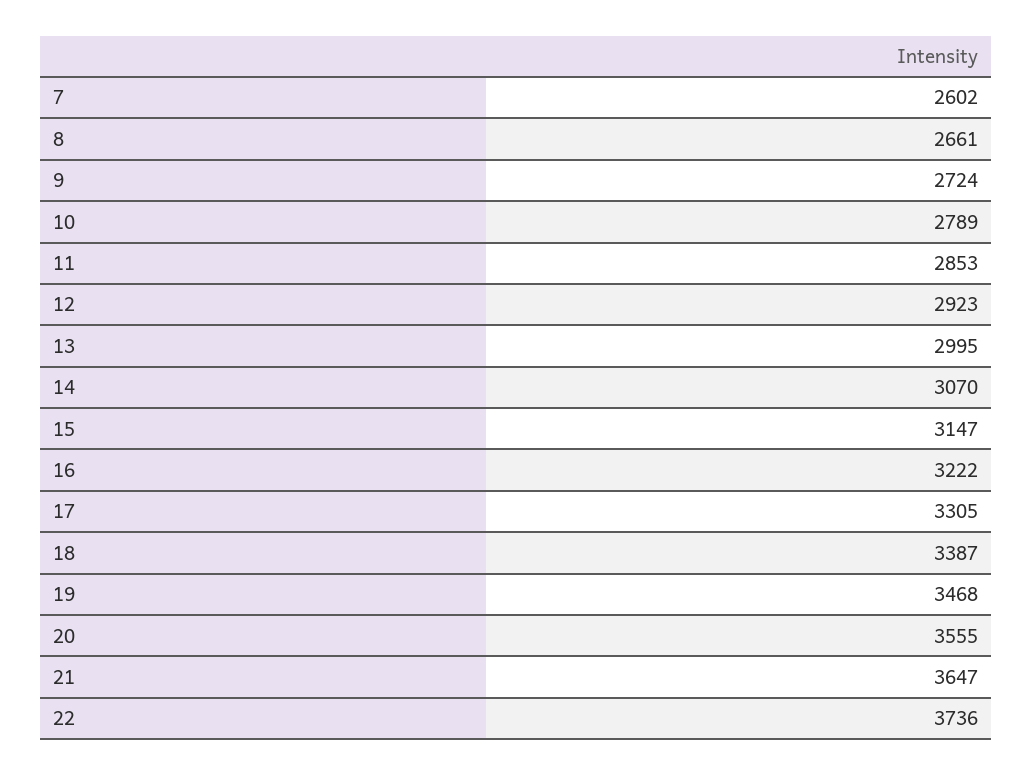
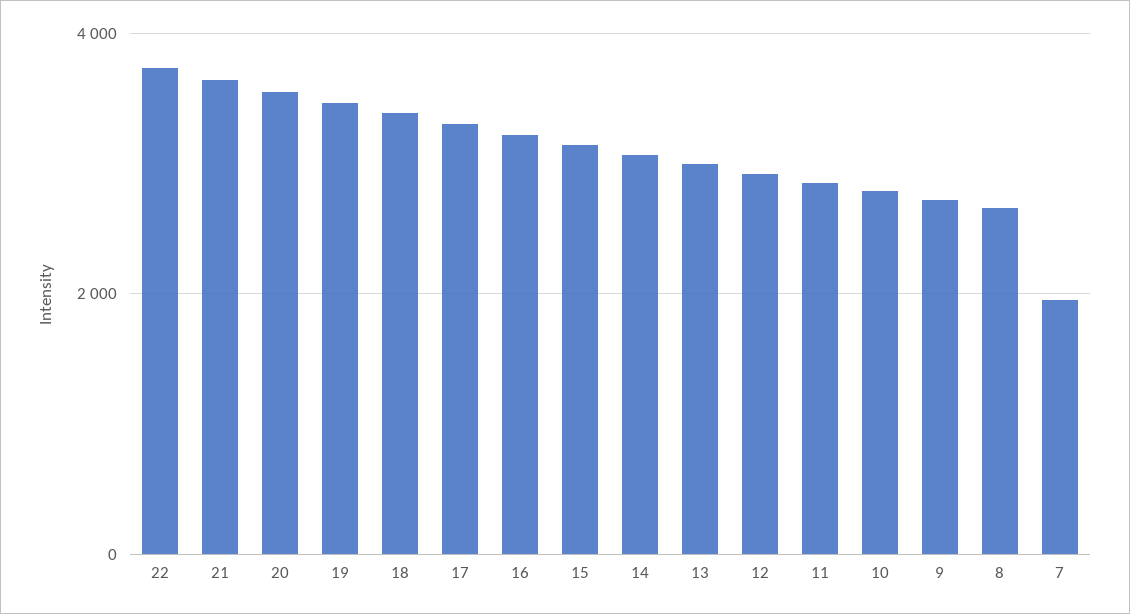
  {
-   "7": 2602,
+   "7": 2000,
    "8": 2661,
    "9": 2724,
    "10": 2789,
    "11": 2853,
    "12": 2923,
    "13": 2995,
    "14": 3070,
    "15": 3147,
    "16": 3222,
    "17": 3305,
    "18": 3387,
    "19": 3468,
    "20": 3555,
    "21": 3647,
    "22": 3736
  }

